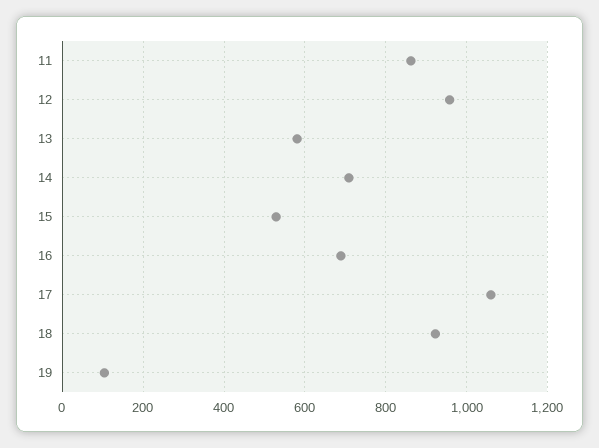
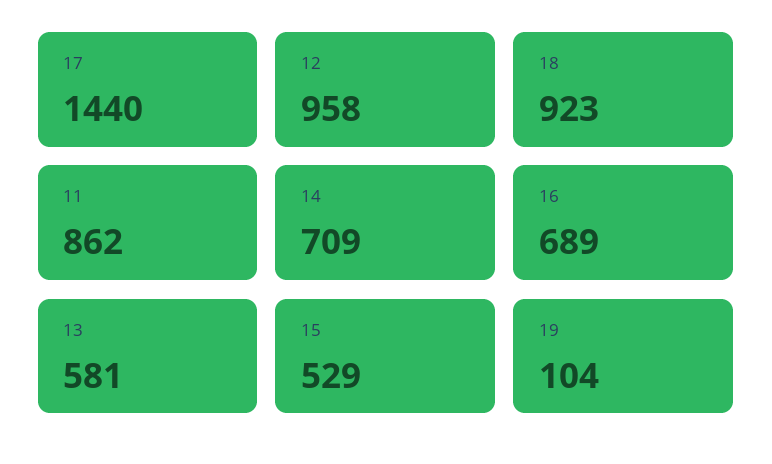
  {
    "11": 862,
    "12": 958,
    "13": 581,
    "14": 709,
    "15": 529,
    "16": 689,
-   "17": 1060,
+   "17": 1440,
    "18": 923,
    "19": 104
  }

